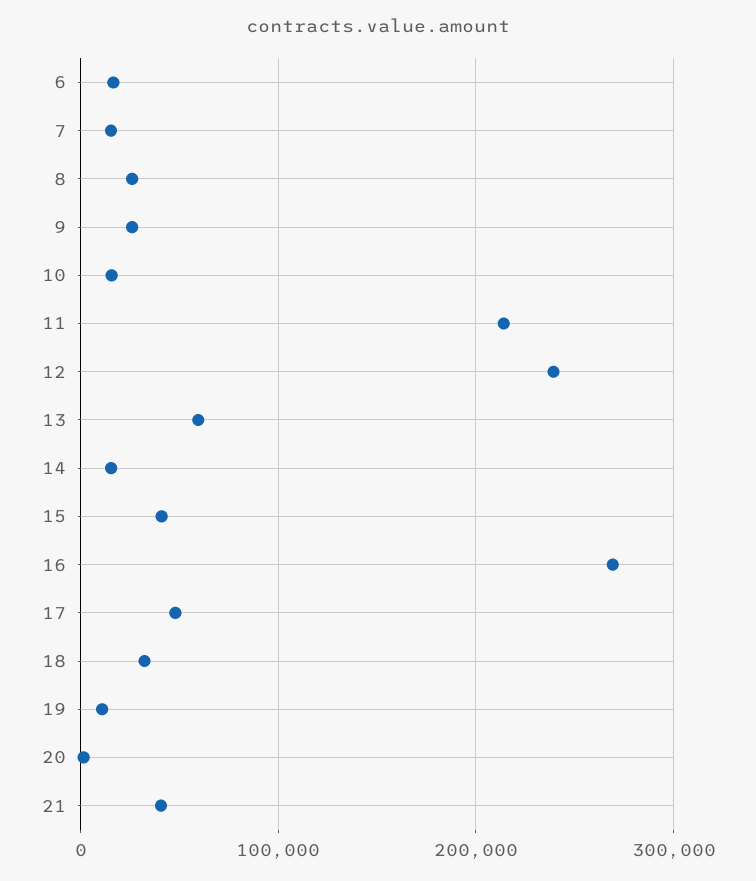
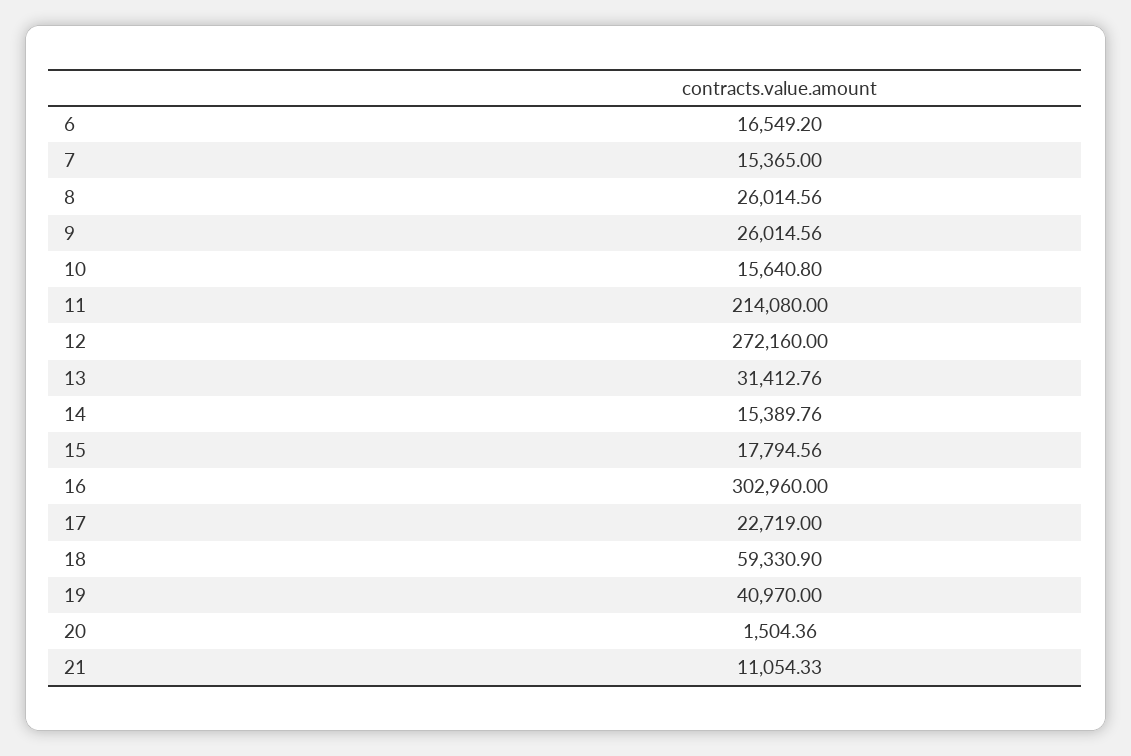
  {
    "6": 16549.2,
    "7": 15365,
    "8": 26014.56,
    "9": 26014.56,
    "10": 15640.8,
    "11": 214080,
-   "12": 240000,
+   "12": 272160,
-   "13": 60000,
+   "13": 31412.76,
    "14": 15389.76,
-   "15": 40000,
+   "15": 17794.56,
-   "16": 270000,
+   "16": 302960,
-   "17": 50000,
+   "17": 22719,
-   "18": 30000,
+   "18": 59330.9,
-   "19": 10000,
+   "19": 40970,
    "20": 1504.36,
-   "21": 40000
+   "21": 11054.33
  }

